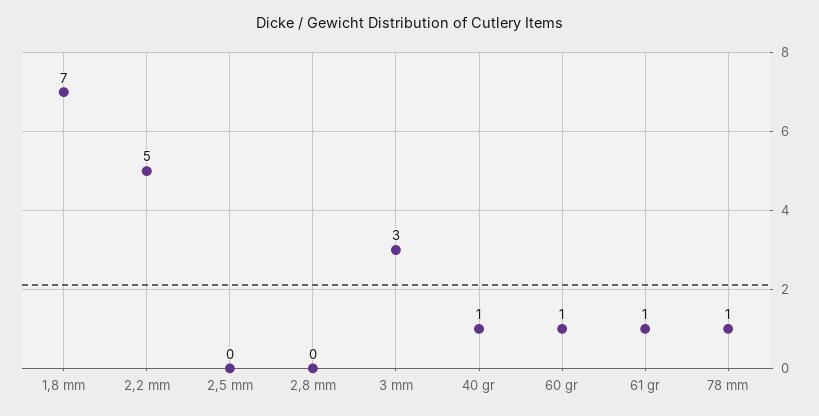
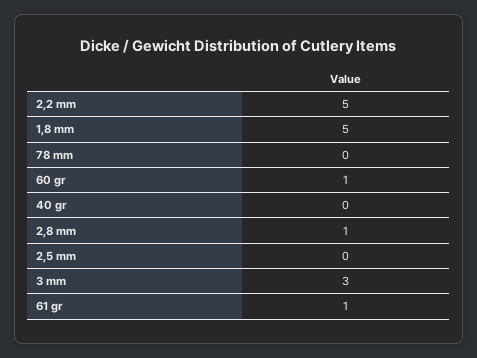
  {
-   "1,8 mm": 7,
+   "1,8 mm": 5,
    "2,2 mm": 5,
    "2,5 mm": 0,
-   "2,8 mm": 0,
+   "2,8 mm": 1,
    "3 mm": 3,
-   "40 gr": 1,
+   "40 gr": 0,
    "60 gr": 1,
    "61 gr": 1,
-   "78 mm": 1
+   "78 mm": 0
  }

